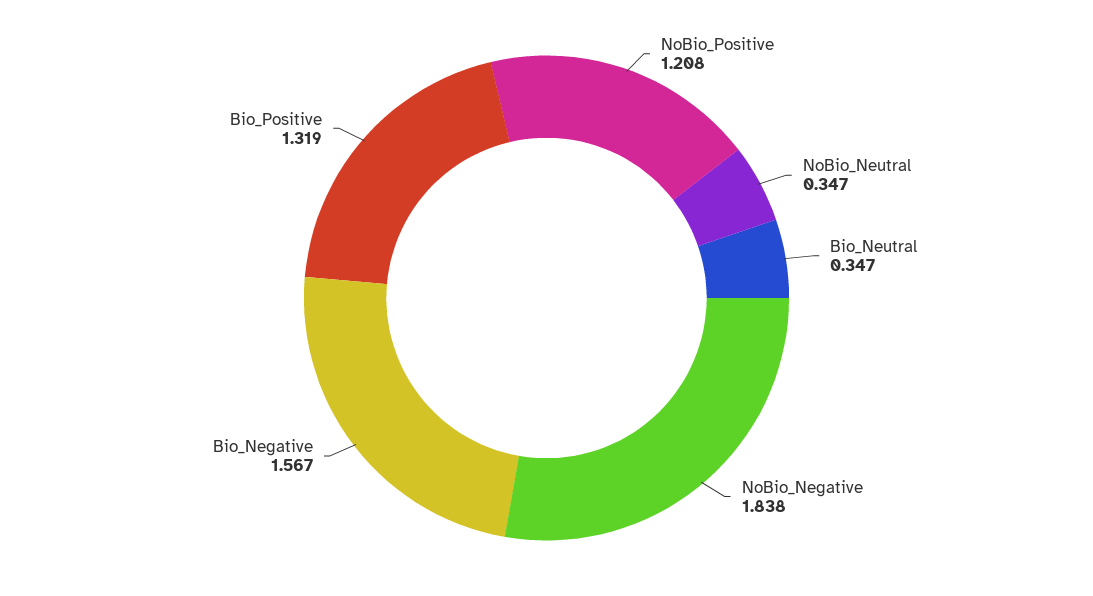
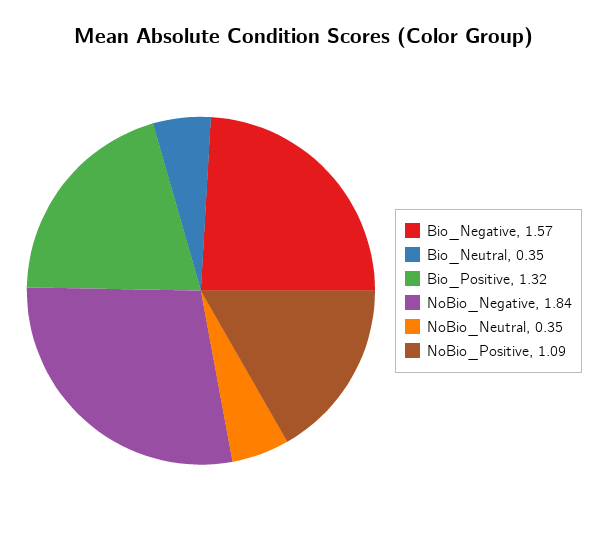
  {
-   "NoBio_Positive": 1.208,
+   "NoBio_Positive": 1.09,
    "NoBio_Neutral": 0.347,
    "Bio_Neutral": 0.347,
    "NoBio_Negative": 1.838,
    "Bio_Negative": 1.567,
    "Bio_Positive": 1.319
  }

